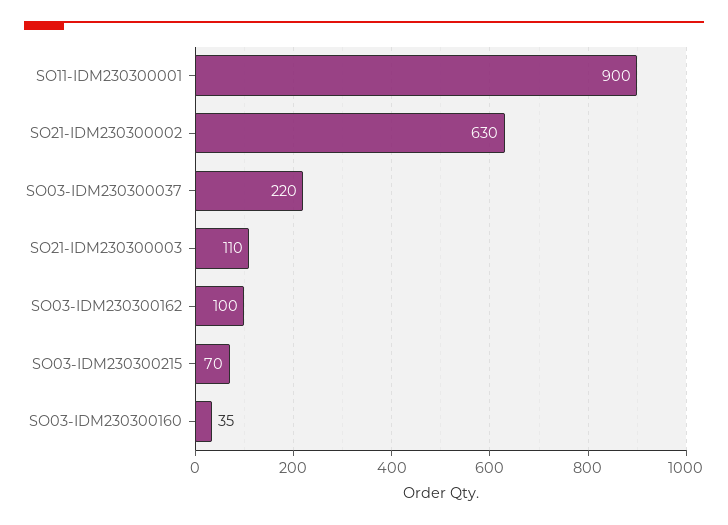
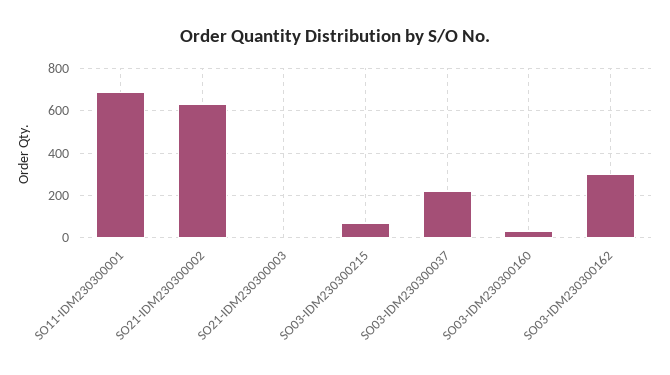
  {
-   "SO11-IDM230300001": 900,
+   "SO11-IDM230300001": 700,
    "SO21-IDM230300002": 630,
    "SO03-IDM230300037": 220,
-   "SO21-IDM230300003": 110,
+   "SO21-IDM230300003": 0,
-   "SO03-IDM230300162": 100,
+   "SO03-IDM230300162": 300,
    "SO03-IDM230300215": 70,
    "SO03-IDM230300160": 35
  }

